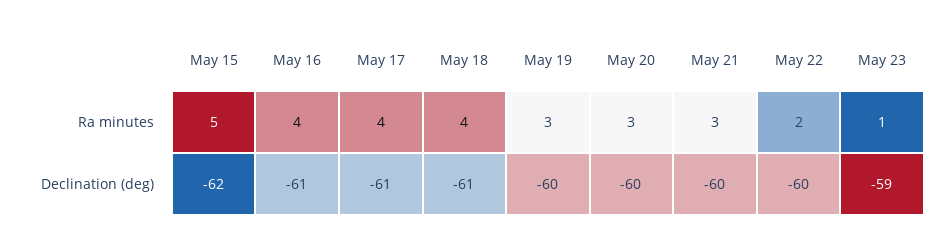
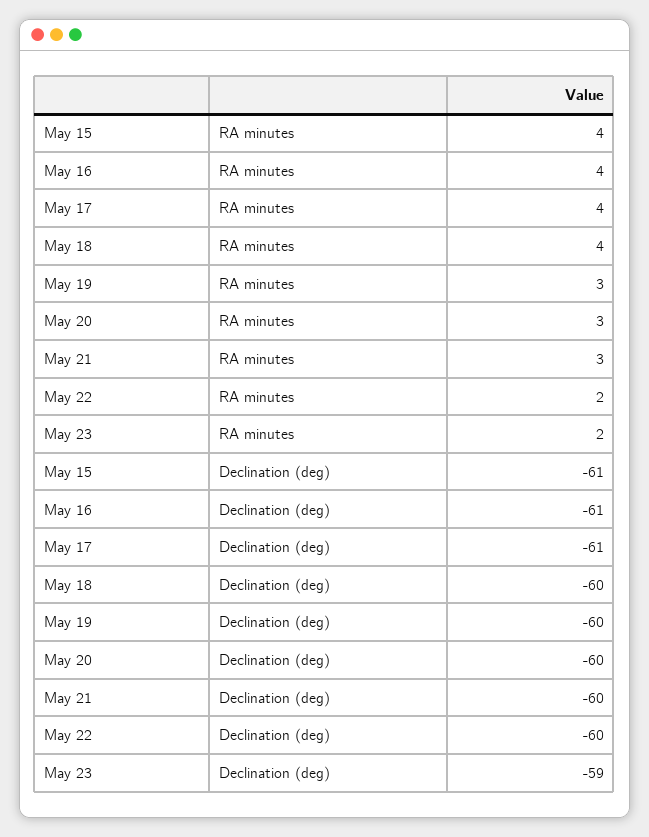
  {
    "May 15": {
-     "Ra minutes": 5,
+     "Ra minutes": 4,
-     "Declination (deg)": -62
+     "Declination (deg)": -61
    },
    "May 16": {
      "Ra minutes": 4,
      "Declination (deg)": -61
    },
    "May 17": {
      "Ra minutes": 4,
      "Declination (deg)": -61
    },
    "May 18": {
      "Ra minutes": 4,
-     "Declination (deg)": -61
+     "Declination (deg)": -60
    },
    "May 19": {
      "Ra minutes": 3,
      "Declination (deg)": -60
    },
    "May 20": {
      "Ra minutes": 3,
      "Declination (deg)": -60
    },
    "May 21": {
      "Ra minutes": 3,
      "Declination (deg)": -60
    },
    "May 22": {
      "Ra minutes": 2,
      "Declination (deg)": -60
    },
    "May 23": {
-     "Ra minutes": 1,
+     "Ra minutes": 2,
      "Declination (deg)": -59
    }
  }

